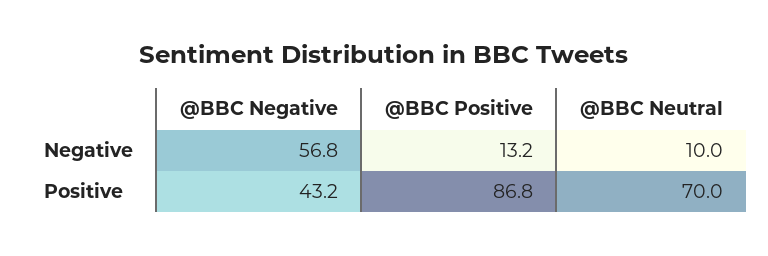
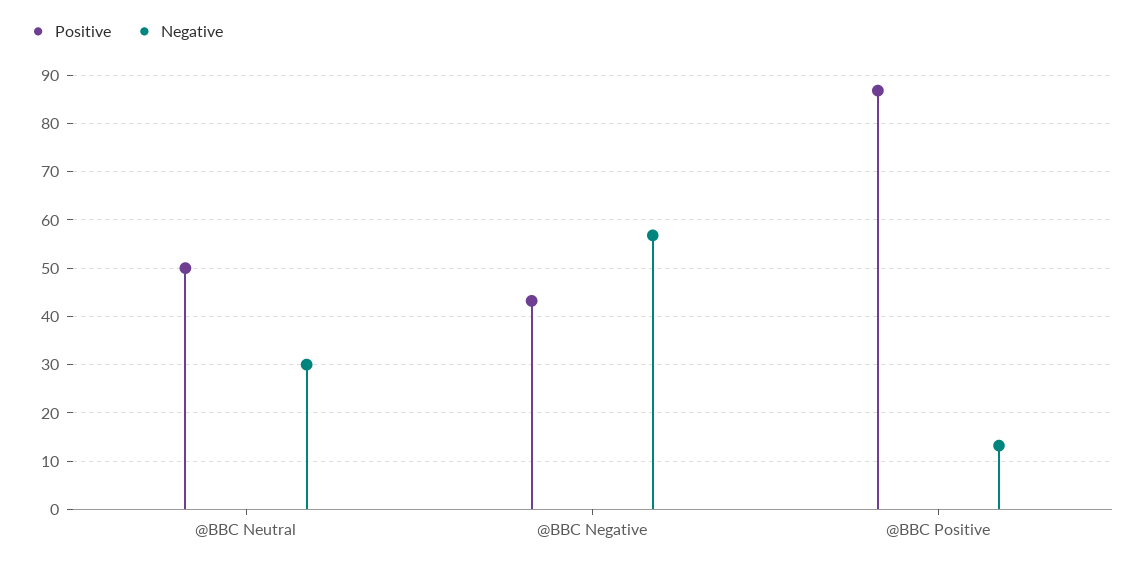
  {
    "Negative": {
      "@BBC Negative": 56.8,
      "@BBC Positive": 13.2,
-     "@BBC Neutral": 10
+     "@BBC Neutral": 30
    },
    "Positive": {
      "@BBC Negative": 43.2,
      "@BBC Positive": 86.8,
-     "@BBC Neutral": 70
+     "@BBC Neutral": 50
    }
  }

